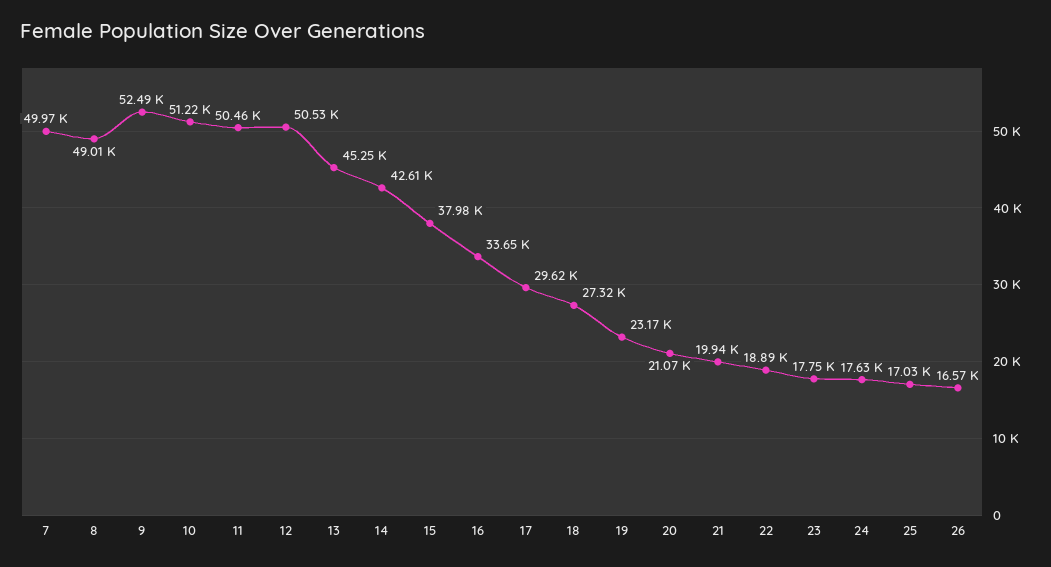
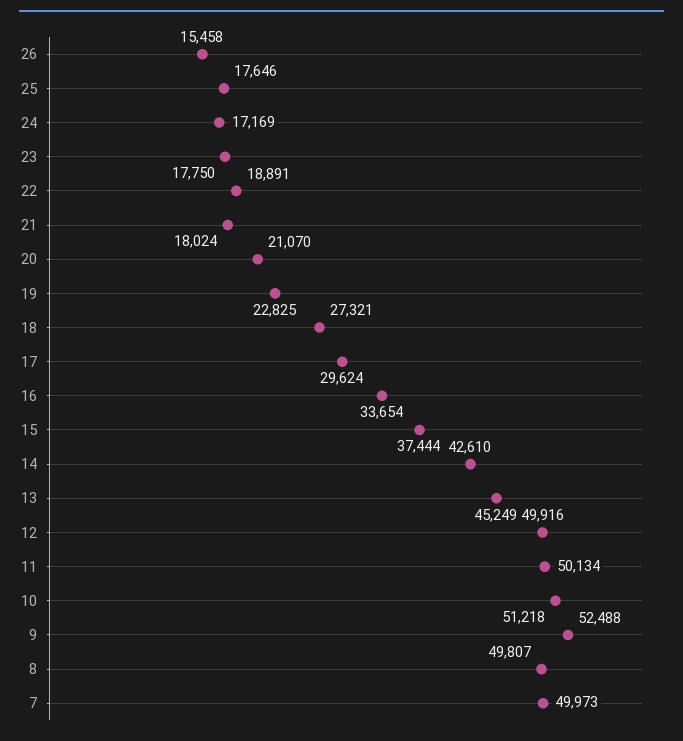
  {
    "7": 49973,
-   "8": 49010,
+   "8": 49807,
    "9": 52488,
    "10": 51218,
-   "11": 50460,
+   "11": 50134,
-   "12": 50530,
+   "12": 49916,
    "13": 45249,
    "14": 42610,
-   "15": 37980,
+   "15": 37444,
    "16": 33654,
    "17": 29624,
    "18": 27321,
-   "19": 23170,
+   "19": 22825,
    "20": 21070,
-   "21": 19940,
+   "21": 18024,
    "22": 18891,
    "23": 17750,
-   "24": 17630,
+   "24": 17169,
-   "25": 17030,
+   "25": 17646,
-   "26": 16570
+   "26": 15458
  }

